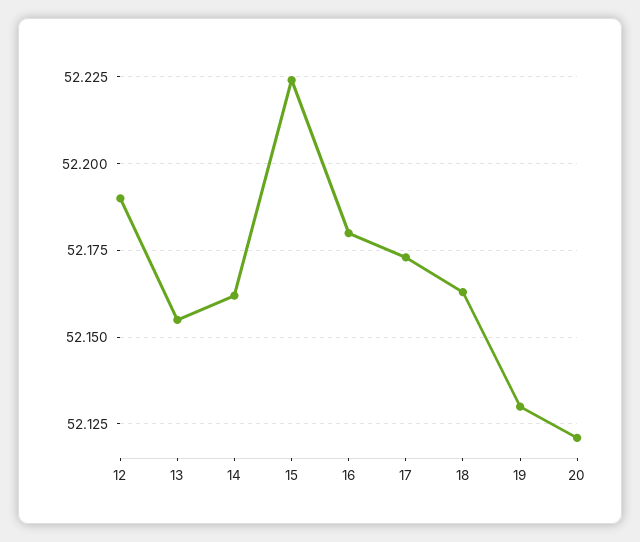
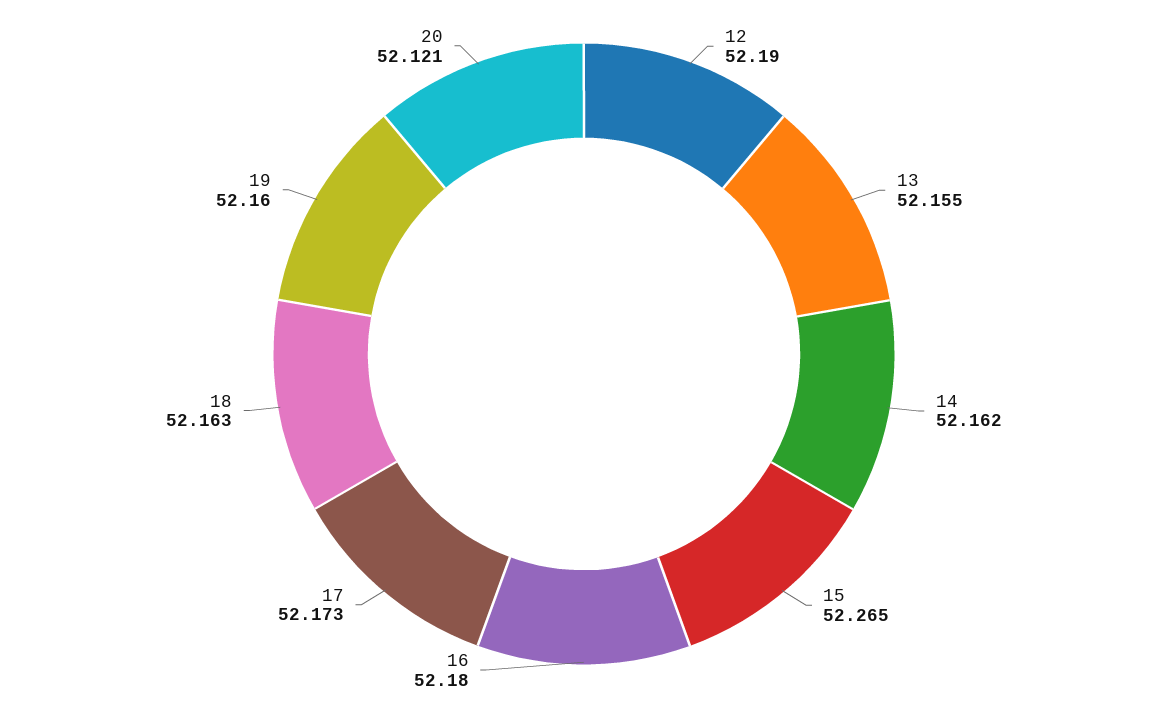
  {
    "12": 52.19,
    "13": 52.155,
    "14": 52.162,
-   "15": 52.225,
+   "15": 52.265,
    "16": 52.18,
    "17": 52.173,
    "18": 52.163,
-   "19": 52.13,
+   "19": 52.16,
    "20": 52.121
  }

